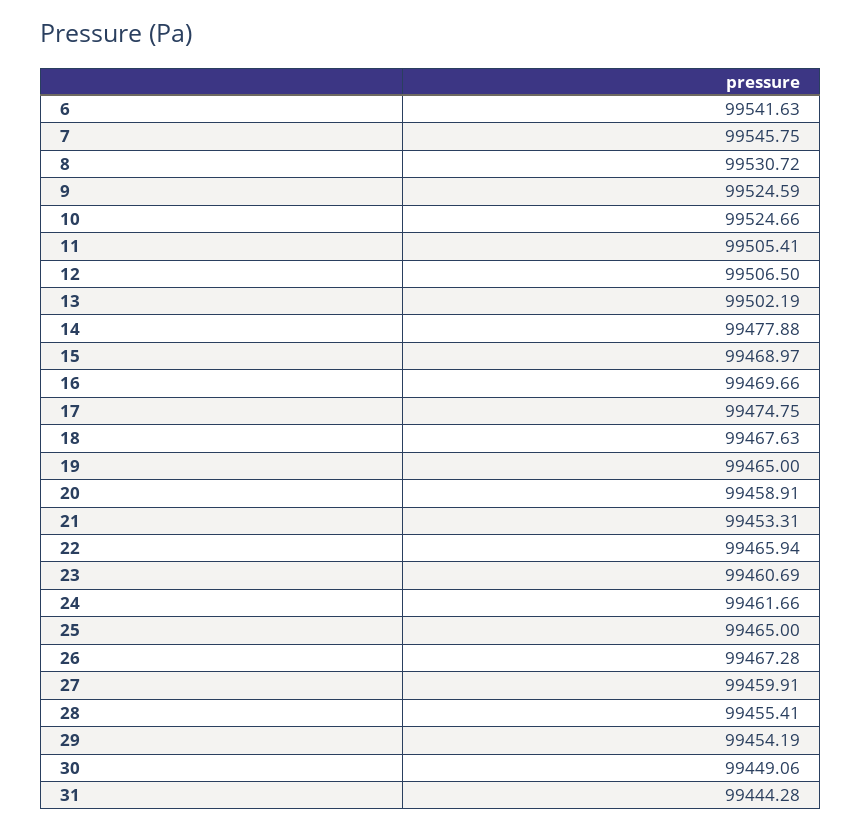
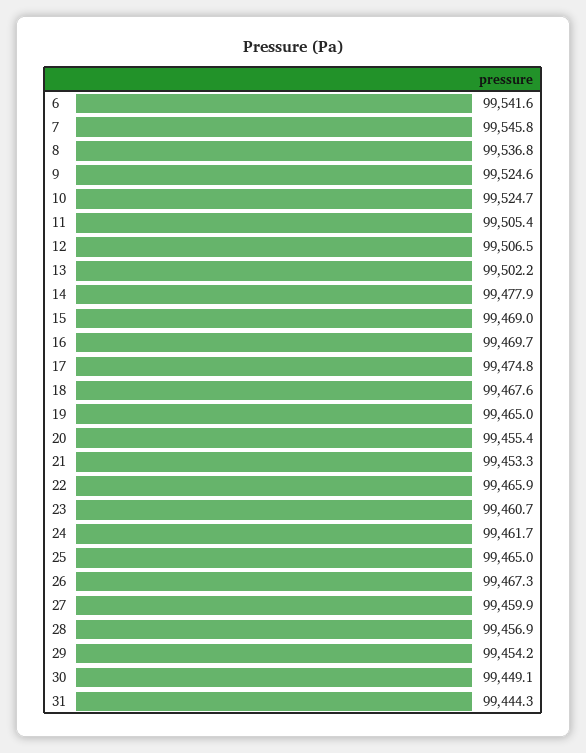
  {
    "6": 99541.63,
    "7": 99545.75,
-   "8": 99530.72,
+   "8": 99536.8,
    "9": 99524.59,
    "10": 99524.66,
    "11": 99505.41,
    "12": 99506.5,
    "13": 99502.19,
    "14": 99477.88,
    "15": 99468.97,
    "16": 99469.66,
    "17": 99474.75,
    "18": 99467.63,
    "19": 99465,
-   "20": 99458.91,
+   "20": 99455.4,
    "21": 99453.31,
    "22": 99465.94,
    "23": 99460.69,
    "24": 99461.66,
    "25": 99465,
    "26": 99467.28,
    "27": 99459.91,
-   "28": 99455.41,
+   "28": 99456.9,
    "29": 99454.19,
    "30": 99449.06,
    "31": 99444.28
  }

